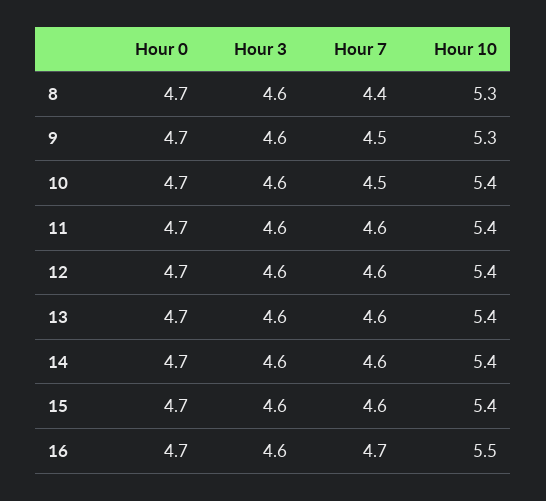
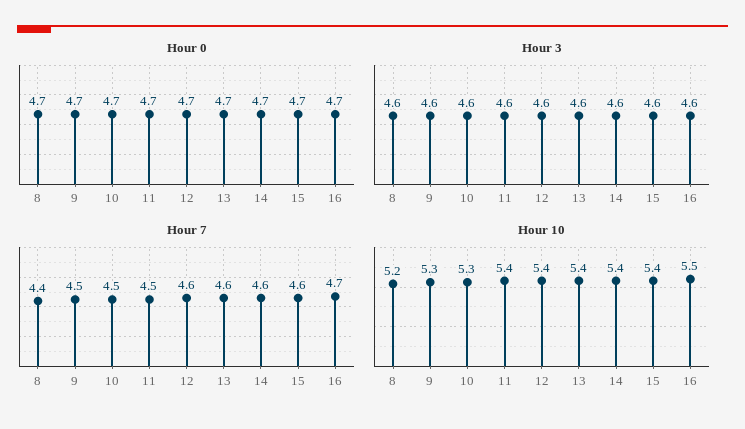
  {
    "Hour 0": {
      "8": 4.7,
      "9": 4.7,
      "10": 4.7,
      "11": 4.7,
      "12": 4.7,
      "13": 4.7,
      "14": 4.7,
      "15": 4.7,
      "16": 4.7
    },
    "Hour 3": {
      "8": 4.6,
      "9": 4.6,
      "10": 4.6,
      "11": 4.6,
      "12": 4.6,
      "13": 4.6,
      "14": 4.6,
      "15": 4.6,
      "16": 4.6
    },
    "Hour 7": {
      "8": 4.4,
      "9": 4.5,
      "10": 4.5,
-     "11": 4.6,
+     "11": 4.5,
      "12": 4.6,
      "13": 4.6,
      "14": 4.6,
      "15": 4.6,
      "16": 4.7
    },
    "Hour 10": {
-     "8": 5.3,
+     "8": 5.2,
      "9": 5.3,
-     "10": 5.4,
+     "10": 5.3,
      "11": 5.4,
      "12": 5.4,
      "13": 5.4,
      "14": 5.4,
      "15": 5.4,
      "16": 5.5
    }
  }

